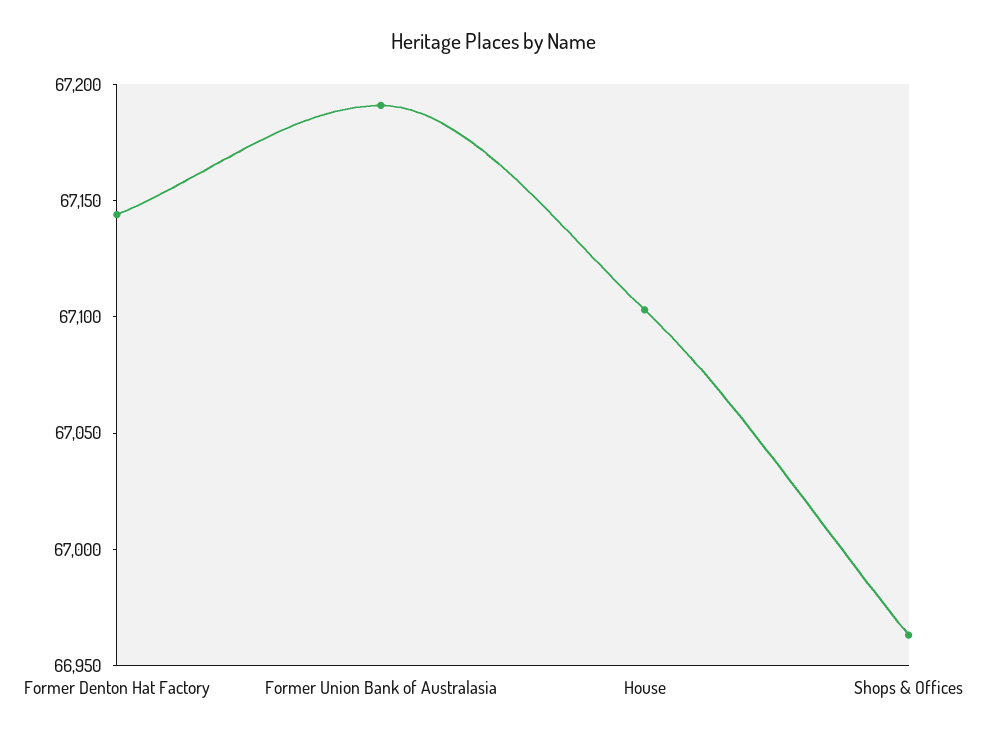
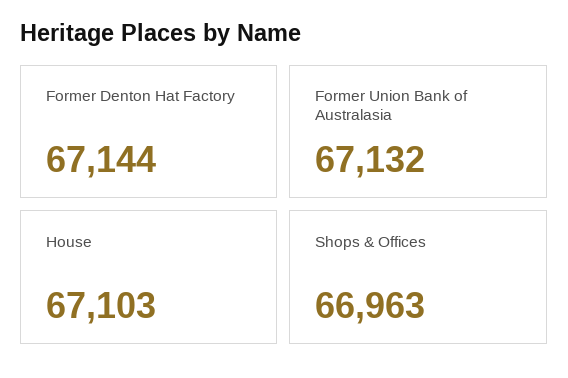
  {
    "Former Denton Hat Factory": 67144,
-   "Former Union Bank of Australasia": 67190,
+   "Former Union Bank of Australasia": 67132,
    "House": 67103,
    "Shops & Offices": 66963
  }

